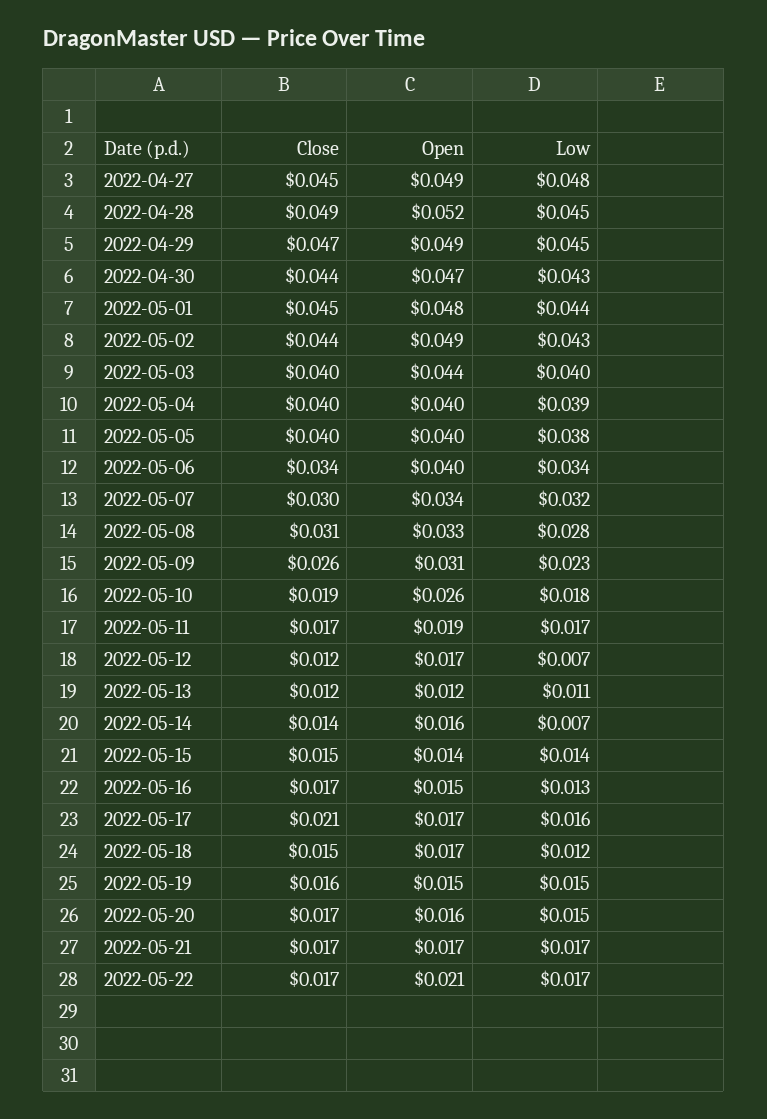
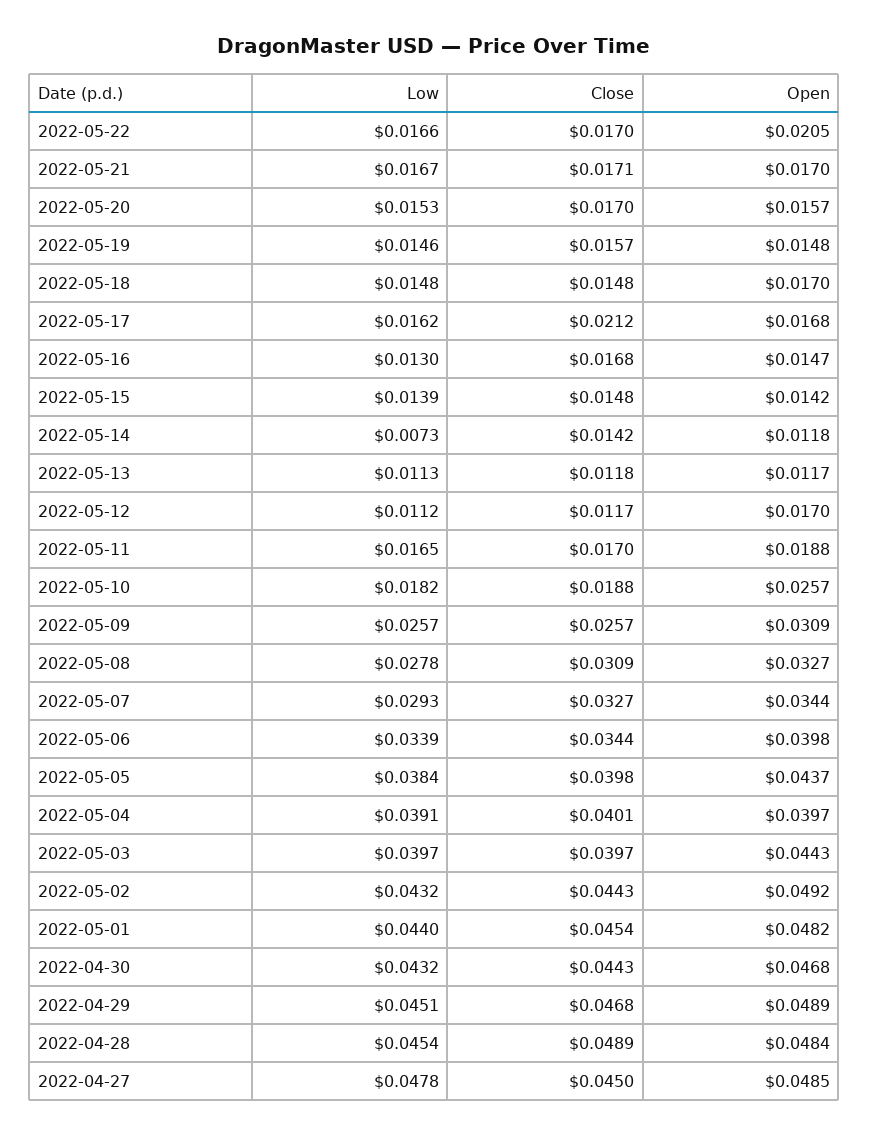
  {
    "Close": {
      "2022-04-27": 0.045,
      "2022-04-28": 0.0489,
      "2022-04-29": 0.0468,
      "2022-04-30": 0.0443,
      "2022-05-01": 0.0454,
      "2022-05-02": 0.0443,
      "2022-05-03": 0.0397,
      "2022-05-04": 0.0401,
      "2022-05-05": 0.0398,
      "2022-05-06": 0.0344,
-     "2022-05-07": 0.03,
+     "2022-05-07": 0.0327,
      "2022-05-08": 0.0309,
      "2022-05-09": 0.0257,
      "2022-05-10": 0.0188,
      "2022-05-11": 0.017,
      "2022-05-12": 0.0117,
      "2022-05-13": 0.0118,
      "2022-05-14": 0.0142,
      "2022-05-15": 0.0148,
      "2022-05-16": 0.0168,
      "2022-05-17": 0.0212,
      "2022-05-18": 0.0148,
      "2022-05-19": 0.0157,
      "2022-05-20": 0.017,
      "2022-05-21": 0.0171,
      "2022-05-22": 0.017
    },
    "Open": {
      "2022-04-27": 0.0485,
-     "2022-04-28": 0.052,
+     "2022-04-28": 0.0484,
      "2022-04-29": 0.0489,
      "2022-04-30": 0.0468,
      "2022-05-01": 0.0482,
      "2022-05-02": 0.0492,
      "2022-05-03": 0.0443,
      "2022-05-04": 0.0397,
-     "2022-05-05": 0.04,
+     "2022-05-05": 0.0437,
      "2022-05-06": 0.0398,
      "2022-05-07": 0.0344,
      "2022-05-08": 0.0327,
      "2022-05-09": 0.0309,
      "2022-05-10": 0.0257,
      "2022-05-11": 0.0188,
      "2022-05-12": 0.017,
      "2022-05-13": 0.0117,
-     "2022-05-14": 0.016,
+     "2022-05-14": 0.0118,
      "2022-05-15": 0.0142,
      "2022-05-16": 0.0147,
      "2022-05-17": 0.0168,
      "2022-05-18": 0.017,
      "2022-05-19": 0.0148,
      "2022-05-20": 0.0157,
      "2022-05-21": 0.017,
      "2022-05-22": 0.0205
    },
    "Low": {
      "2022-04-27": 0.0478,
      "2022-04-28": 0.0454,
      "2022-04-29": 0.0451,
      "2022-04-30": 0.0432,
      "2022-05-01": 0.044,
      "2022-05-02": 0.0432,
      "2022-05-03": 0.0397,
      "2022-05-04": 0.0391,
      "2022-05-05": 0.0384,
      "2022-05-06": 0.0339,
-     "2022-05-07": 0.032,
+     "2022-05-07": 0.0293,
      "2022-05-08": 0.0278,
-     "2022-05-09": 0.023,
+     "2022-05-09": 0.0257,
      "2022-05-10": 0.0182,
      "2022-05-11": 0.0165,
-     "2022-05-12": 0.007,
+     "2022-05-12": 0.0112,
      "2022-05-13": 0.0113,
      "2022-05-14": 0.0073,
      "2022-05-15": 0.0139,
      "2022-05-16": 0.013,
      "2022-05-17": 0.0162,
-     "2022-05-18": 0.012,
+     "2022-05-18": 0.0148,
      "2022-05-19": 0.0146,
      "2022-05-20": 0.0153,
      "2022-05-21": 0.0167,
      "2022-05-22": 0.0166
    }
  }

